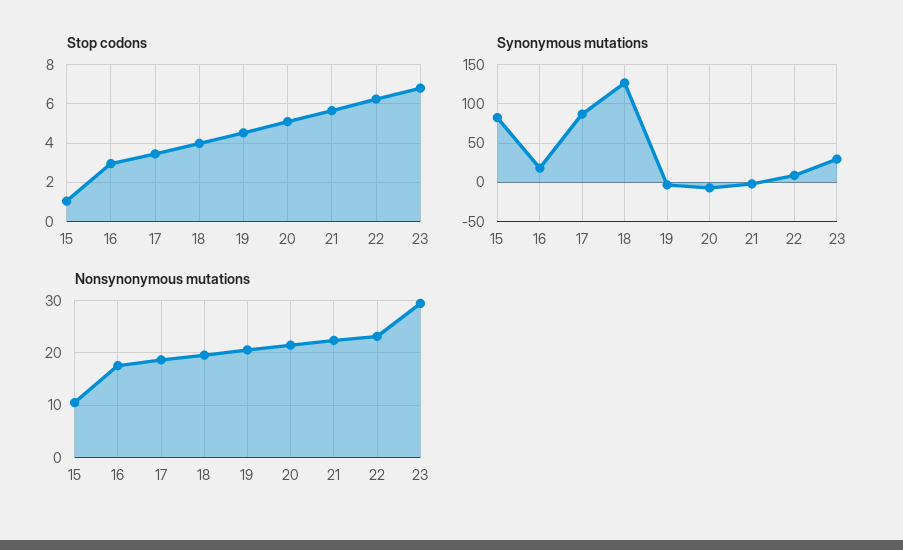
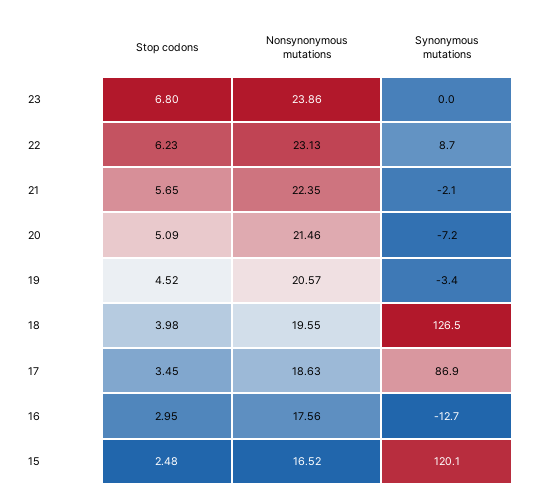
  {
    "Stop codons": {
-     "15": 1,
+     "15": 2.48,
      "16": 2.95,
      "17": 3.45,
      "18": 3.98,
      "19": 4.52,
      "20": 5.09,
      "21": 5.65,
      "22": 6.23,
      "23": 6.8
    },
    "Synonymous mutations": {
-     "15": 80,
+     "15": 120.1,
-     "16": 20,
+     "16": -12.7,
      "17": 86.9,
      "18": 126.5,
      "19": -3.4,
      "20": -7.2,
      "21": -2.1,
      "22": 8.7,
-     "23": 30
+     "23": 0
    },
    "Nonsynonymous mutations": {
-     "15": 10,
+     "15": 16.52,
      "16": 17.56,
      "17": 18.63,
      "18": 19.55,
      "19": 20.57,
      "20": 21.46,
      "21": 22.35,
      "22": 23.13,
-     "23": 30
+     "23": 23.86
    }
  }

